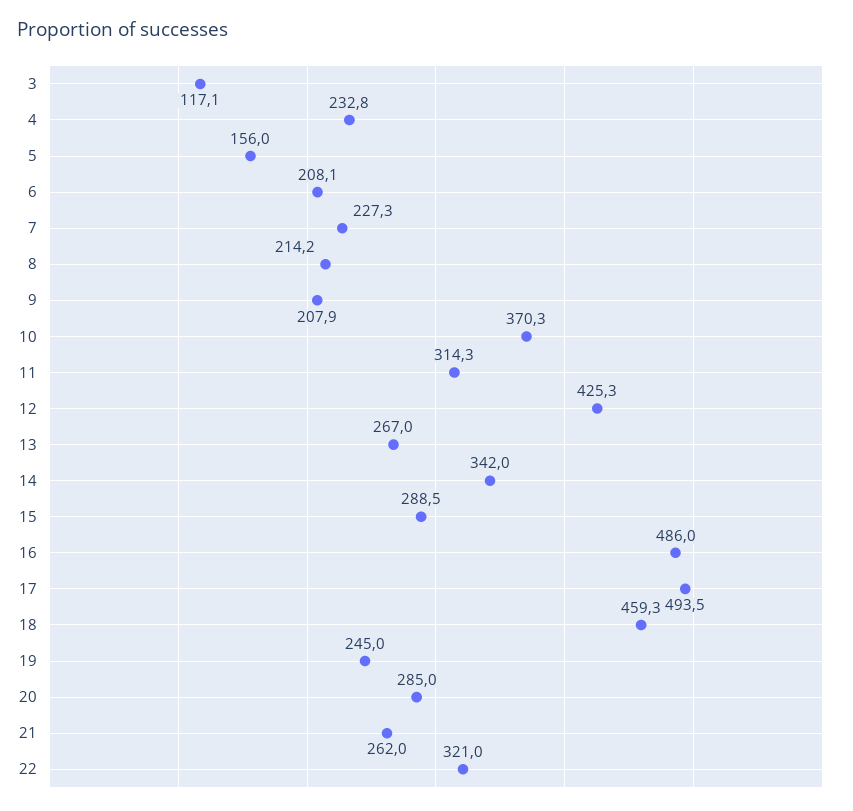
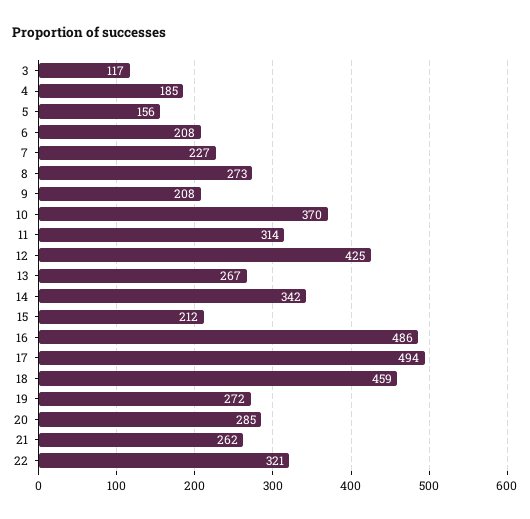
  {
    "3": 117.1,
-   "4": 232.8,
+   "4": 185,
    "5": 156,
    "6": 208.1,
    "7": 227.3,
-   "8": 214.2,
+   "8": 273,
    "9": 207.9,
    "10": 370.3,
    "11": 314.3,
    "12": 425.3,
    "13": 267,
    "14": 342,
-   "15": 288.5,
+   "15": 212,
    "16": 486,
    "17": 493.5,
    "18": 459.3,
-   "19": 245,
+   "19": 272,
    "20": 285,
    "21": 262,
    "22": 321
  }

